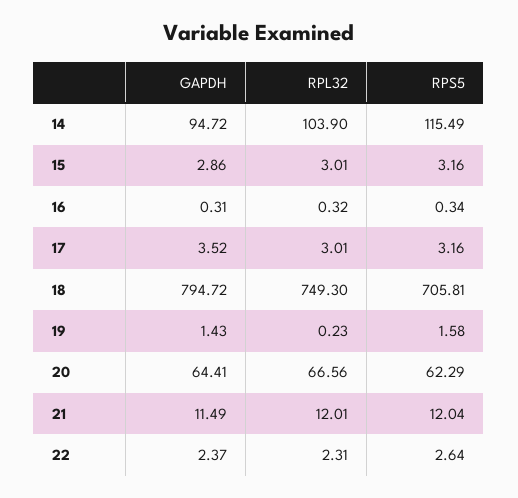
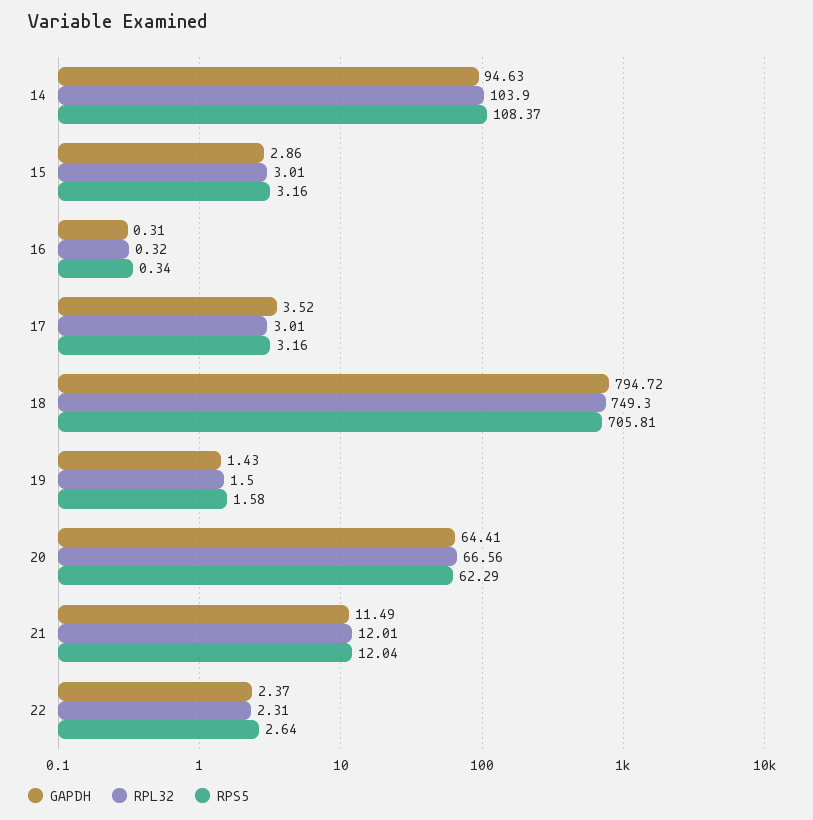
  {
    "GAPDH": {
-     "14": 94.72,
+     "14": 94.63,
      "15": 2.86,
      "16": 0.31,
      "17": 3.52,
      "18": 794.72,
      "19": 1.43,
      "20": 64.41,
      "21": 11.49,
      "22": 2.37
    },
    "RPL32": {
      "14": 103.9,
      "15": 3.01,
      "16": 0.32,
      "17": 3.01,
      "18": 749.3,
-     "19": 0.23,
+     "19": 1.5,
      "20": 66.56,
      "21": 12.01,
      "22": 2.31
    },
    "RPS5": {
-     "14": 115.49,
+     "14": 108.37,
      "15": 3.16,
      "16": 0.34,
      "17": 3.16,
      "18": 705.81,
      "19": 1.58,
      "20": 62.29,
      "21": 12.04,
      "22": 2.64
    }
  }

